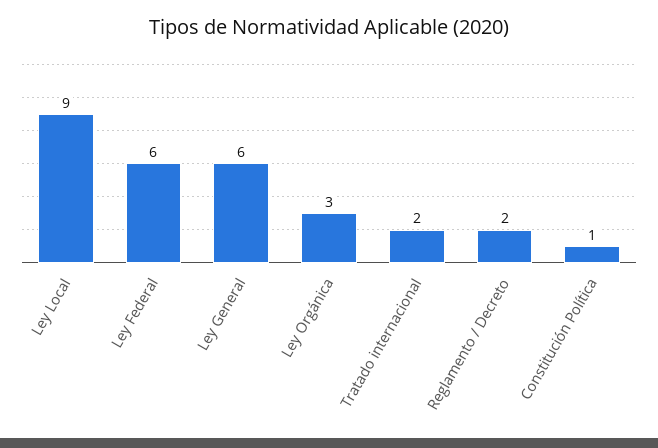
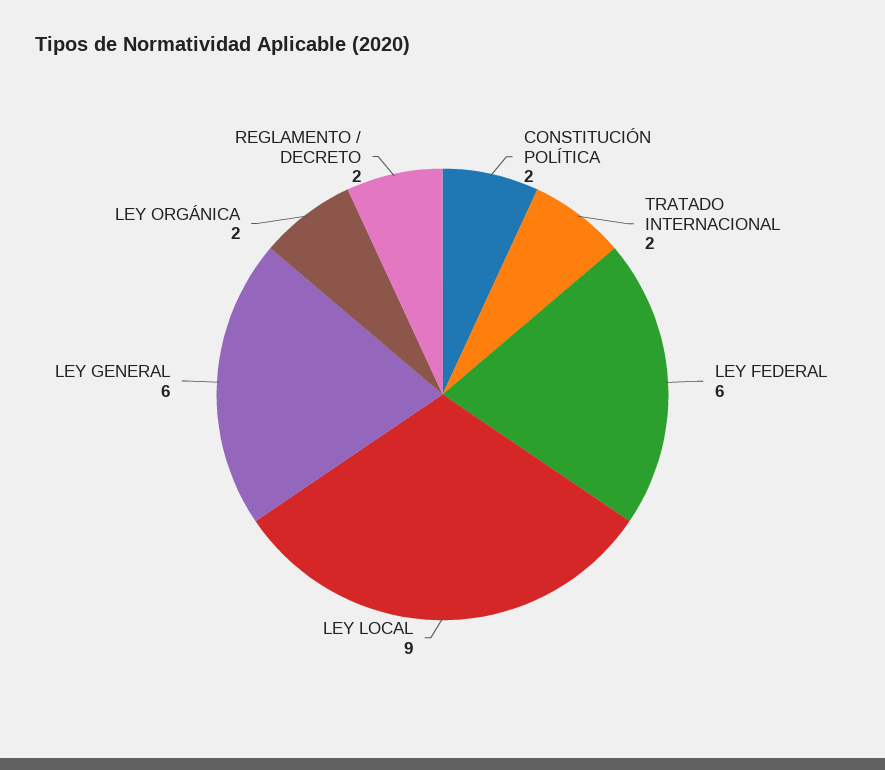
  {
    "Ley Local": 9,
    "Ley Federal": 6,
    "Ley General": 6,
-   "Ley Orgánica": 3,
+   "Ley Orgánica": 2,
    "Tratado internacional": 2,
    "Reglamento / Decreto": 2,
-   "Constitución Política": 1
+   "Constitución Política": 2
  }

